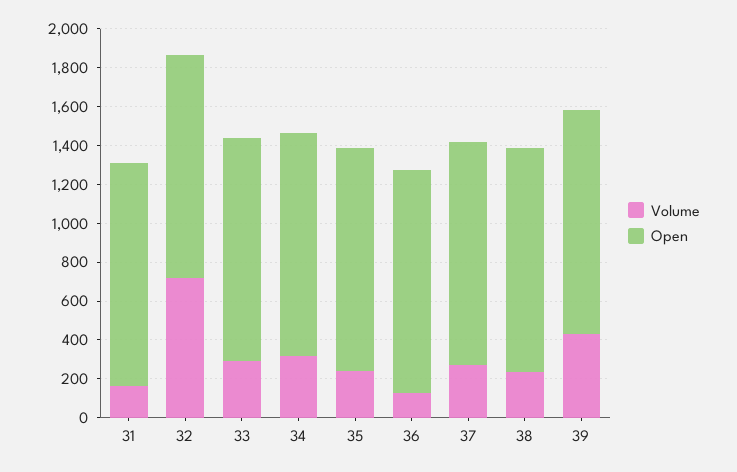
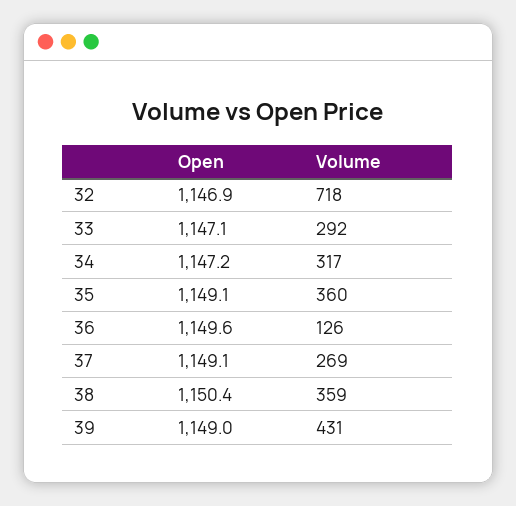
  {
    "Volume": {
-     "31": 150,
      "32": 718,
      "33": 292,
      "34": 317,
-     "35": 250,
+     "35": 360,
      "36": 126,
      "37": 269,
-     "38": 250,
+     "38": 359,
      "39": 431
    },
    "Open": {
-     "31": 1150,
      "32": 1146.9,
      "33": 1147.1,
      "34": 1147.2,
      "35": 1149.1,
      "36": 1149.6,
      "37": 1149.1,
      "38": 1150.4,
      "39": 1149
    }
  }

